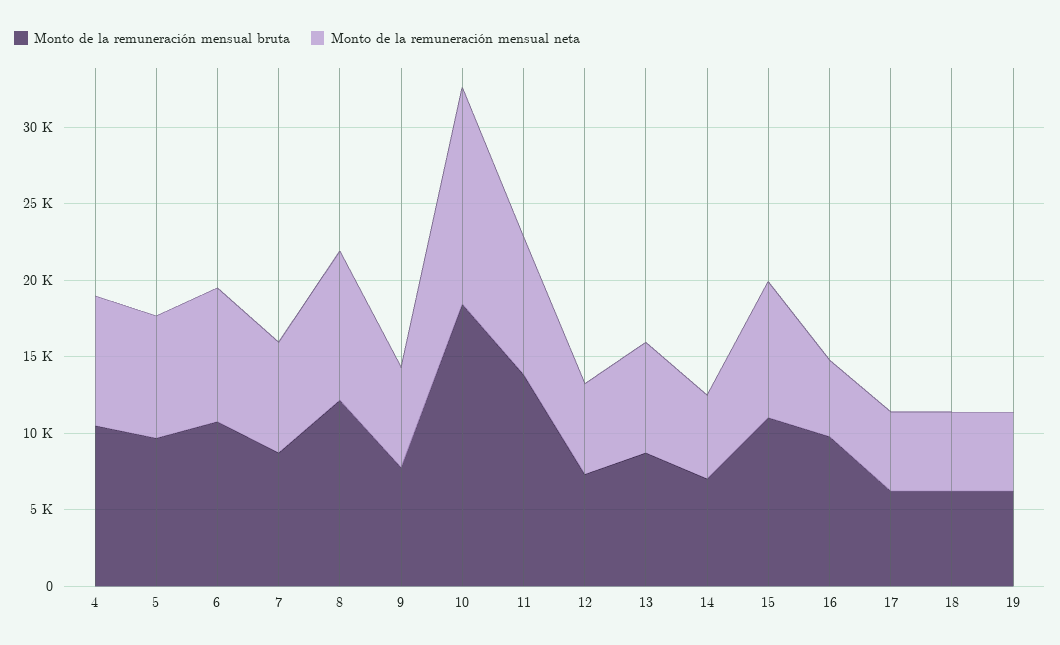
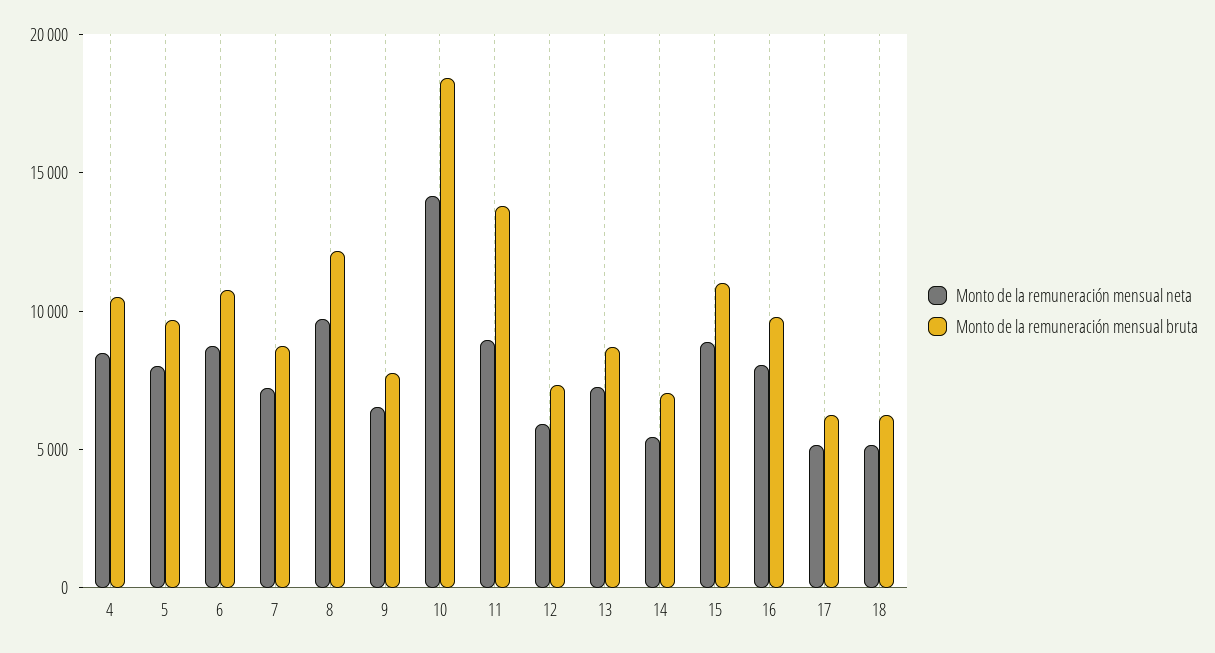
  {
    "Monto de la remuneración mensual bruta": {
      "4": 10000,
      "5": 10000,
      "6": 11000,
      "7": 9000,
      "8": 12000,
      "9": 8000,
      "10": 18000,
      "11": 14000,
      "12": 7000,
      "13": 9000,
      "14": 7000,
      "15": 11000,
      "16": 10000,
      "17": 6000,
-     "18": 6000,
+     "18": 6000
-     "19": 6000
    },
    "Monto de la remuneración mensual neta": {
      "4": 8000,
      "5": 8000,
      "6": 9000,
      "7": 7000,
      "8": 10000,
      "9": 7000,
      "10": 14000,
      "11": 9000,
      "12": 6000,
      "13": 7000,
      "14": 5000,
      "15": 9000,
-     "16": 5000,
+     "16": 8000,
      "17": 5000,
-     "18": 5000,
+     "18": 5000
-     "19": 5000
    }
  }

